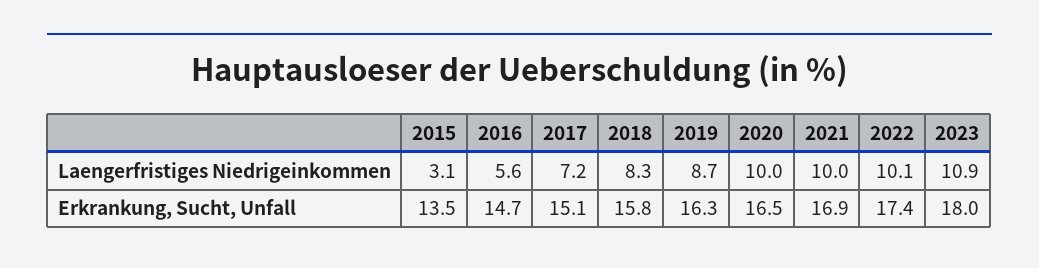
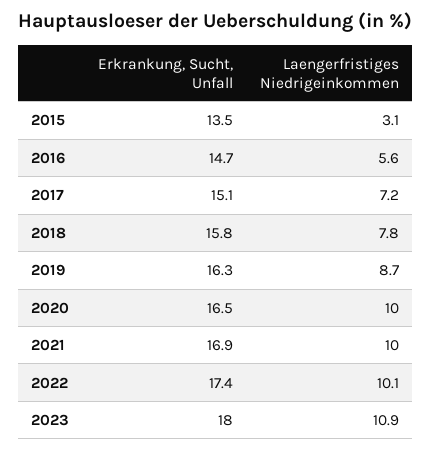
  {
    "2015": {
      "Laengerfristiges Niedrigeinkommen": 3.1,
      "Erkrankung, Sucht, Unfall": 13.5
    },
    "2016": {
      "Laengerfristiges Niedrigeinkommen": 5.6,
      "Erkrankung, Sucht, Unfall": 14.7
    },
    "2017": {
      "Laengerfristiges Niedrigeinkommen": 7.2,
      "Erkrankung, Sucht, Unfall": 15.1
    },
    "2018": {
-     "Laengerfristiges Niedrigeinkommen": 8.3,
+     "Laengerfristiges Niedrigeinkommen": 7.8,
      "Erkrankung, Sucht, Unfall": 15.8
    },
    "2019": {
      "Laengerfristiges Niedrigeinkommen": 8.7,
      "Erkrankung, Sucht, Unfall": 16.3
    },
    "2020": {
      "Laengerfristiges Niedrigeinkommen": 10,
      "Erkrankung, Sucht, Unfall": 16.5
    },
    "2021": {
      "Laengerfristiges Niedrigeinkommen": 10,
      "Erkrankung, Sucht, Unfall": 16.9
    },
    "2022": {
      "Laengerfristiges Niedrigeinkommen": 10.1,
      "Erkrankung, Sucht, Unfall": 17.4
    },
    "2023": {
      "Laengerfristiges Niedrigeinkommen": 10.9,
      "Erkrankung, Sucht, Unfall": 18
    }
  }

